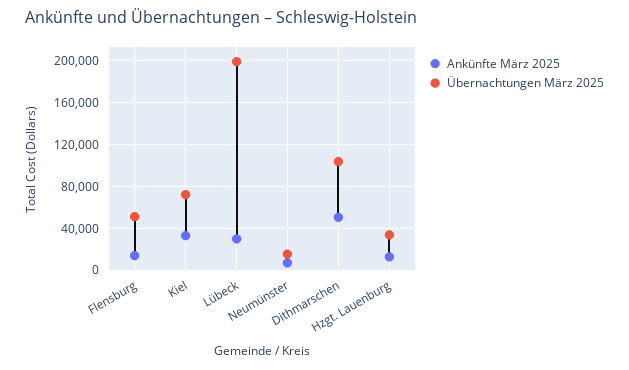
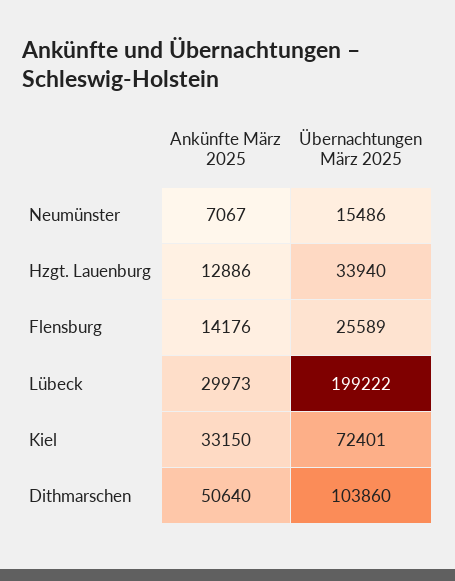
  {
    "Ankünfte März 2025": {
      "Flensburg": 14176,
      "Kiel": 33150,
      "Lübeck": 29973,
      "Neumünster": 7067,
      "Dithmarschen": 50640,
      "Hzgt. Lauenburg": 12886
    },
    "Übernachtungen März 2025": {
-     "Flensburg": 50000,
+     "Flensburg": 25589,
      "Kiel": 72401,
      "Lübeck": 199222,
      "Neumünster": 15486,
      "Dithmarschen": 103860,
      "Hzgt. Lauenburg": 33940
    }
  }

